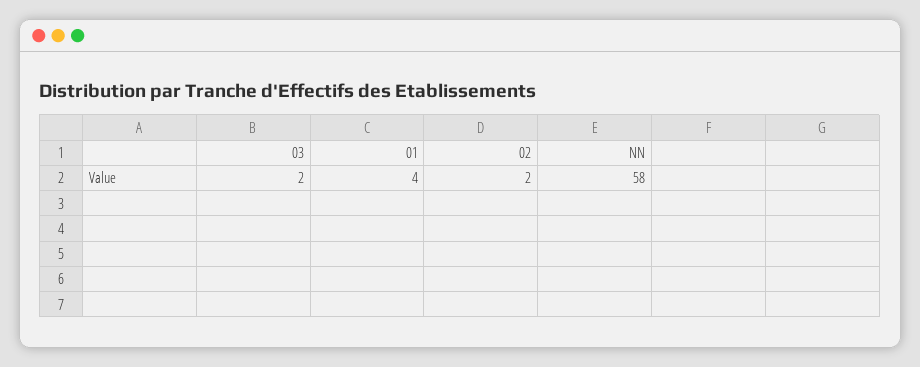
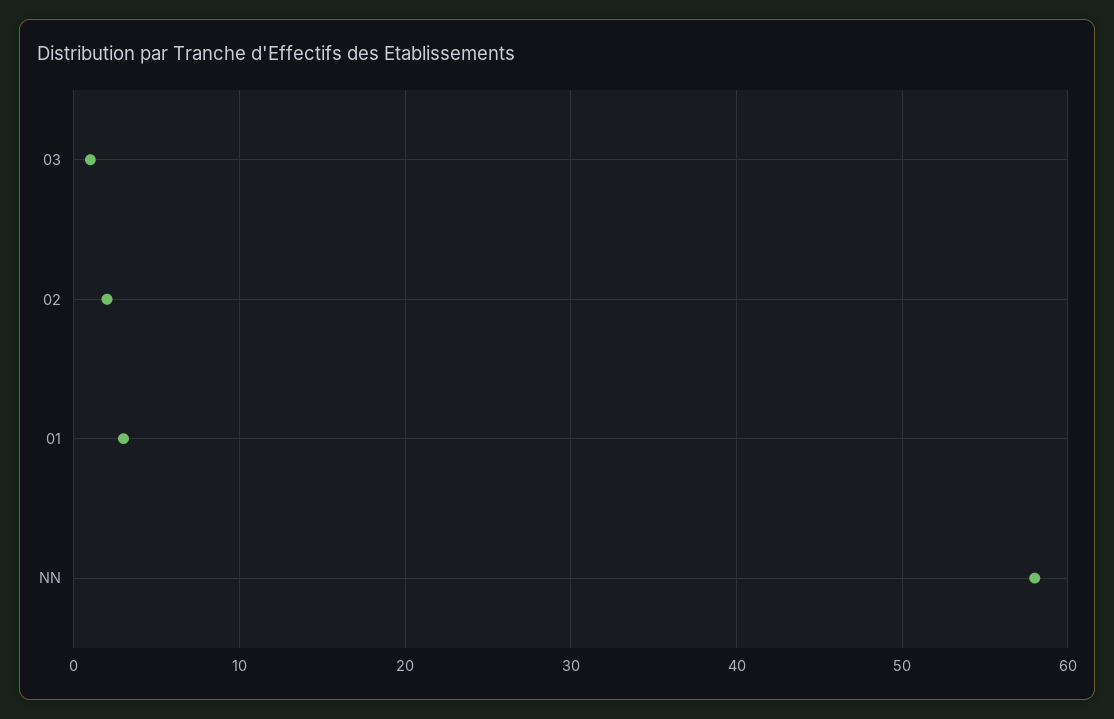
  {
-   "03": 2,
+   "03": 1,
-   "01": 4,
+   "01": 3,
    "02": 2,
    "NN": 58
  }

